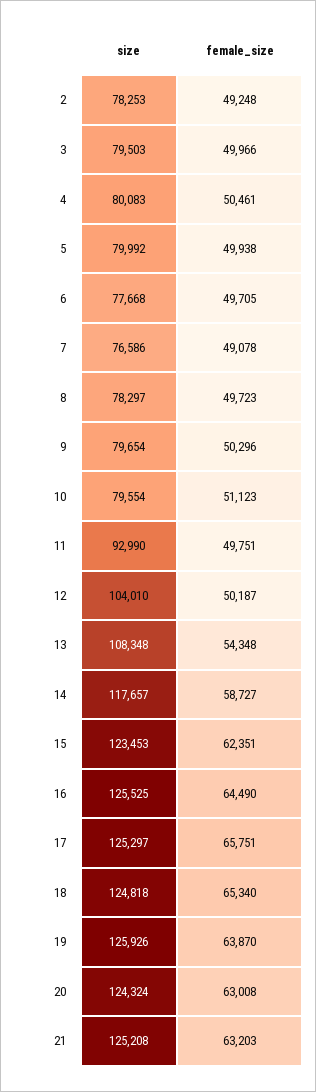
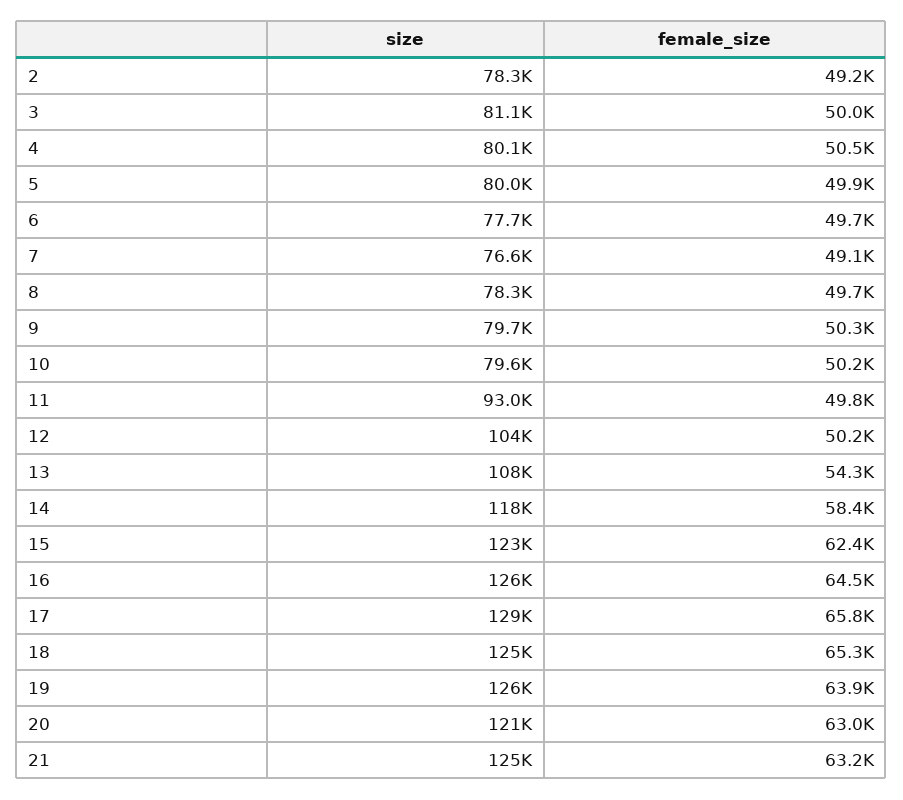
  {
    "size": {
      "2": 78253,
-     "3": 79503,
+     "3": 81100,
      "4": 80083,
      "5": 79992,
      "6": 77668,
      "7": 76586,
      "8": 78297,
      "9": 79654,
      "10": 79554,
      "11": 92990,
      "12": 104010,
      "13": 108348,
      "14": 117657,
      "15": 123453,
      "16": 125525,
-     "17": 125297,
+     "17": 129000,
      "18": 124818,
      "19": 125926,
-     "20": 124324,
+     "20": 121000,
      "21": 125208
    },
    "female_size": {
      "2": 49248,
      "3": 49966,
      "4": 50461,
      "5": 49938,
      "6": 49705,
      "7": 49078,
      "8": 49723,
      "9": 50296,
-     "10": 51123,
+     "10": 50200,
      "11": 49751,
      "12": 50187,
      "13": 54348,
-     "14": 58727,
+     "14": 58400,
      "15": 62351,
      "16": 64490,
      "17": 65751,
      "18": 65340,
      "19": 63870,
      "20": 63008,
      "21": 63203
    }
  }

